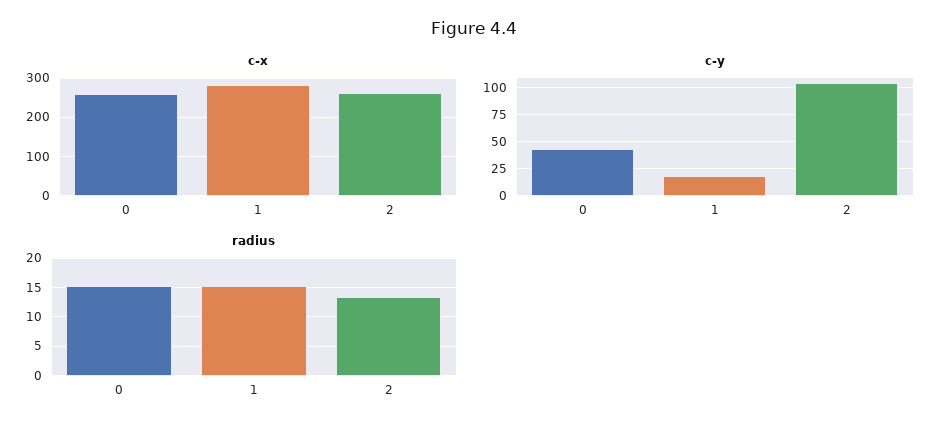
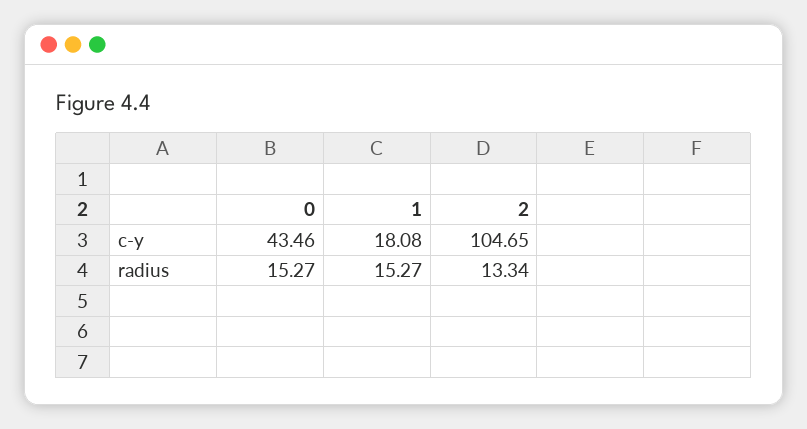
  {
-   "c-x": {
-     "0": 260,
-     "1": 280,
-     "2": 260
-   },
    "c-y": {
      "0": 43.46,
      "1": 18.08,
      "2": 104.65
    },
    "radius": {
      "0": 15.27,
      "1": 15.27,
      "2": 13.34
    }
  }

